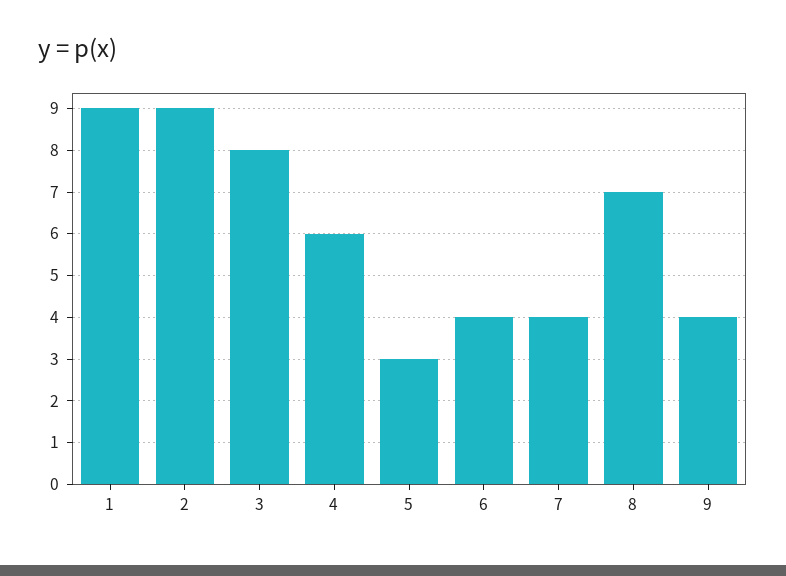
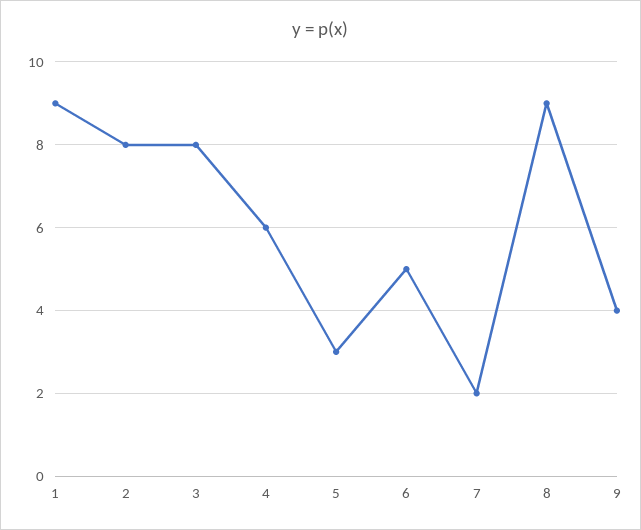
  {
    "1": 9,
-   "2": 9,
+   "2": 8,
    "3": 8,
    "4": 6,
    "5": 3,
-   "6": 4,
+   "6": 5,
-   "7": 4,
+   "7": 2,
-   "8": 7,
+   "8": 9,
    "9": 4
  }

